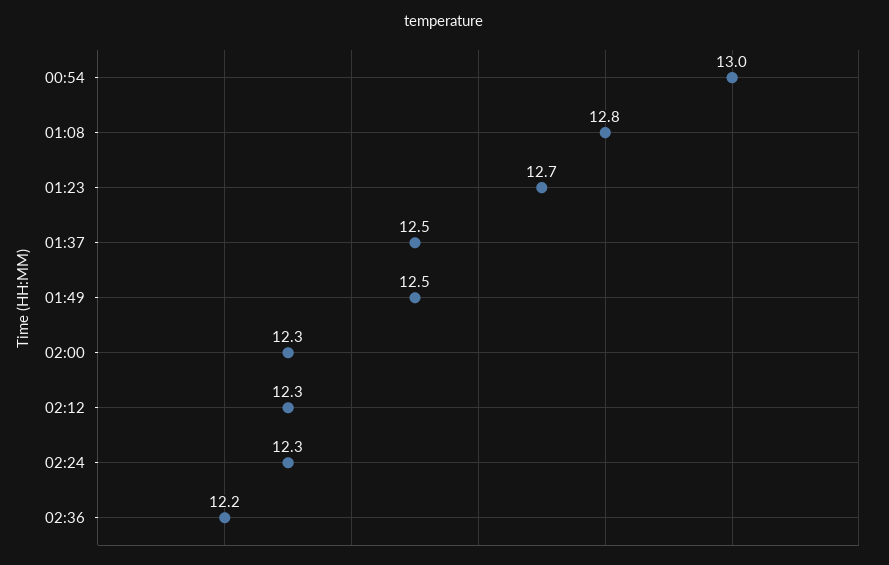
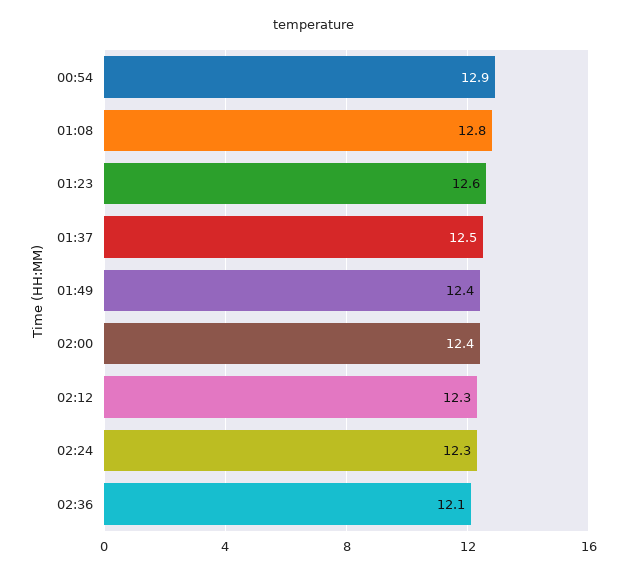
  {
-   "00:54": 13,
+   "00:54": 12.9,
    "01:08": 12.8,
-   "01:23": 12.7,
+   "01:23": 12.6,
    "01:37": 12.5,
-   "01:49": 12.5,
+   "01:49": 12.4,
-   "02:00": 12.3,
+   "02:00": 12.4,
    "02:12": 12.3,
    "02:24": 12.3,
-   "02:36": 12.2
+   "02:36": 12.1
  }

